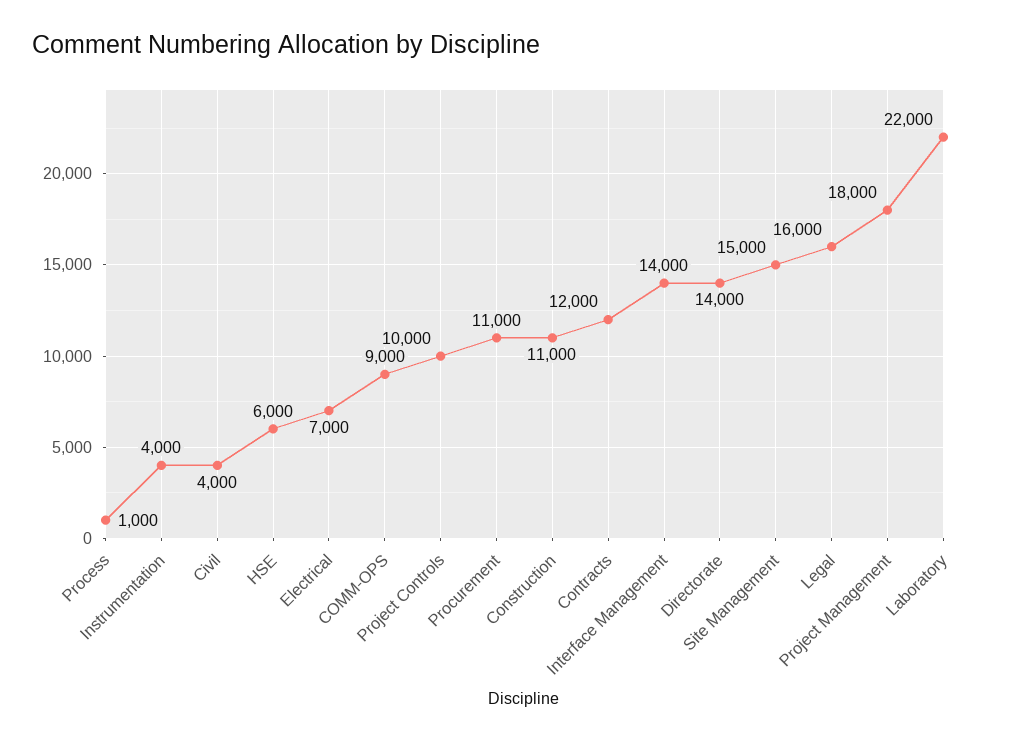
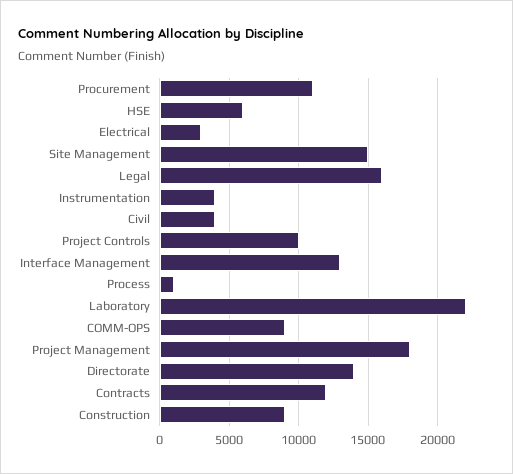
  {
    "Process": 1000,
    "Instrumentation": 4000,
    "Civil": 4000,
    "HSE": 6000,
-   "Electrical": 7000,
+   "Electrical": 3000,
    "COMM-OPS": 9000,
    "Project Controls": 10000,
    "Procurement": 11000,
-   "Construction": 11000,
+   "Construction": 9000,
    "Contracts": 12000,
-   "Interface Management": 14000,
+   "Interface Management": 13000,
    "Directorate": 14000,
    "Site Management": 15000,
    "Legal": 16000,
    "Project Management": 18000,
    "Laboratory": 22000
  }

